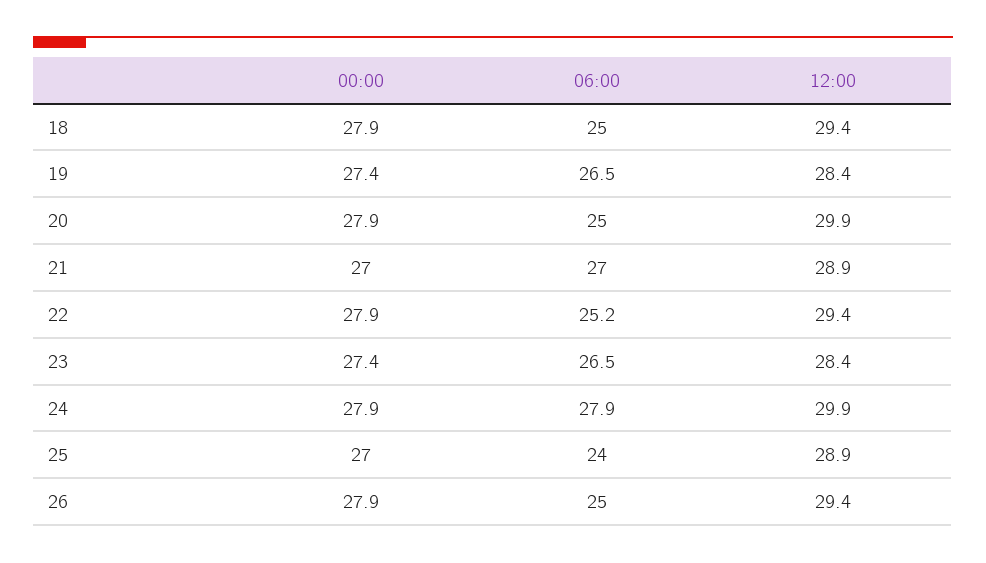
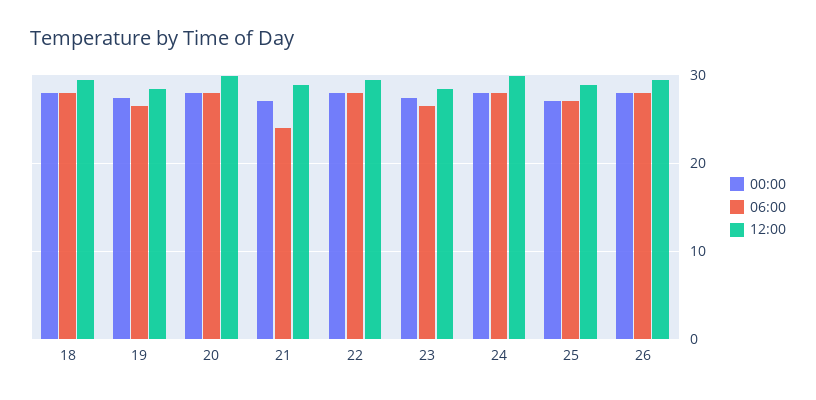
  {
    "00:00": {
      "18": 27.9,
      "19": 27.4,
      "20": 27.9,
      "21": 27,
      "22": 27.9,
      "23": 27.4,
      "24": 27.9,
      "25": 27,
      "26": 27.9
    },
    "06:00": {
-     "18": 25,
+     "18": 28,
      "19": 26.5,
-     "20": 25,
+     "20": 28,
-     "21": 27,
+     "21": 24,
-     "22": 25.2,
+     "22": 28,
      "23": 26.5,
      "24": 27.9,
-     "25": 24,
+     "25": 27,
-     "26": 25
+     "26": 28
    },
    "12:00": {
      "18": 29.4,
      "19": 28.4,
      "20": 29.9,
      "21": 28.9,
      "22": 29.4,
      "23": 28.4,
      "24": 29.9,
      "25": 28.9,
      "26": 29.4
    }
  }

